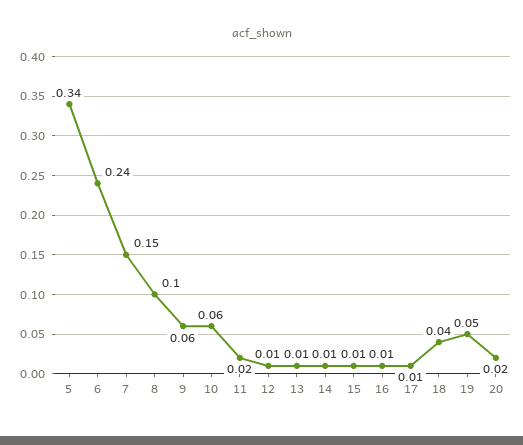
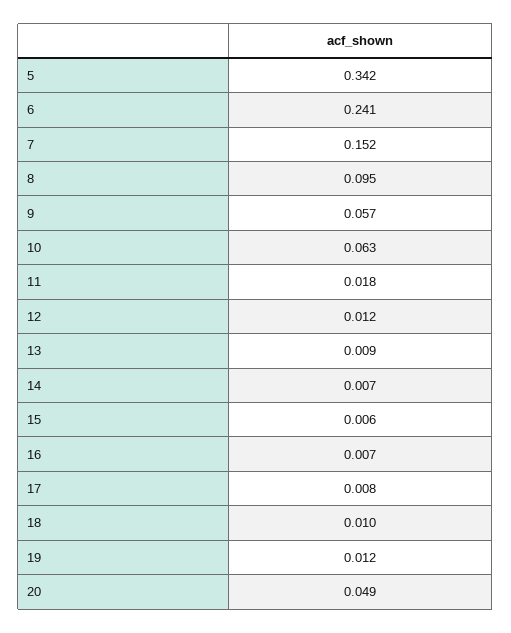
  {
    "5": 0.342,
    "6": 0.241,
    "7": 0.152,
    "8": 0.095,
    "9": 0.057,
    "10": 0.063,
    "11": 0.018,
    "12": 0.012,
    "13": 0.009,
    "14": 0.007,
    "15": 0.006,
    "16": 0.007,
    "17": 0.008,
-   "18": 0.04,
+   "18": 0.01,
-   "19": 0.05,
+   "19": 0.012,
-   "20": 0.02
+   "20": 0.049
  }

